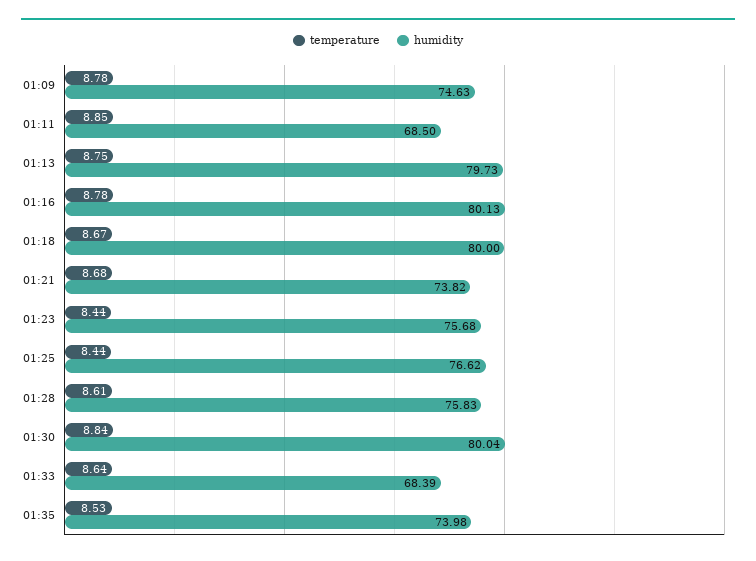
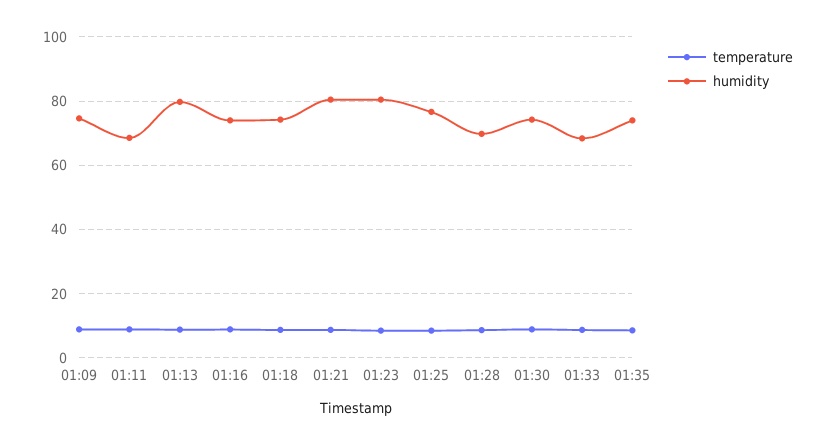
  {
    "temperature": {
      "01:09": 8.78,
      "01:11": 8.85,
      "01:13": 8.75,
      "01:16": 8.78,
      "01:18": 8.67,
      "01:21": 8.68,
      "01:23": 8.44,
      "01:25": 8.44,
      "01:28": 8.61,
      "01:30": 8.84,
      "01:33": 8.64,
      "01:35": 8.53
    },
    "humidity": {
      "01:09": 74.63,
      "01:11": 68.5,
      "01:13": 79.73,
-     "01:16": 80.13,
+     "01:16": 74,
-     "01:18": 80,
+     "01:18": 74,
-     "01:21": 73.82,
+     "01:21": 80,
-     "01:23": 75.68,
+     "01:23": 80,
      "01:25": 76.62,
-     "01:28": 75.83,
+     "01:28": 70,
-     "01:30": 80.04,
+     "01:30": 74,
      "01:33": 68.39,
      "01:35": 73.98
    }
  }

